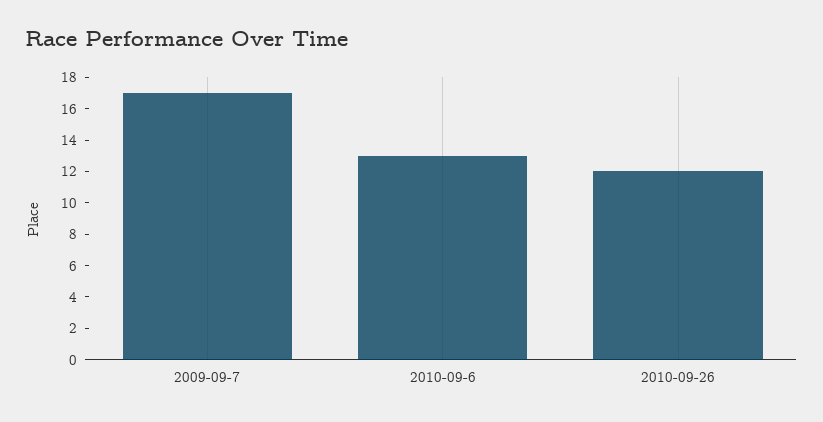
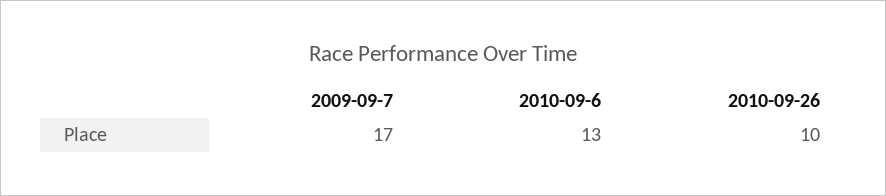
  {
    "2009-09-7": 17,
    "2010-09-6": 13,
-   "2010-09-26": 12
+   "2010-09-26": 10
  }

